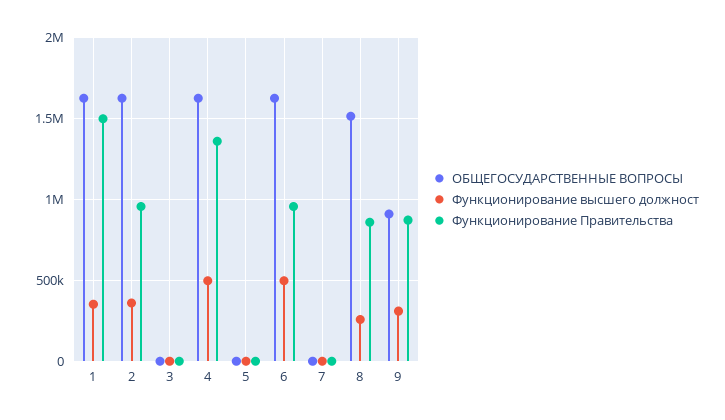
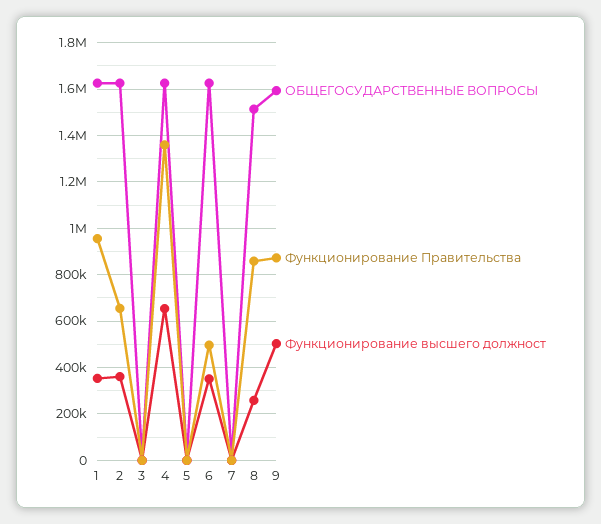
  {
    "ОБЩЕГОСУДАРСТВЕННЫЕ ВОПРОСЫ": {
      "1": 1650000,
      "2": 1650000,
      "3": 0,
      "4": 1650000,
      "5": 0,
      "6": 1650000,
      "7": 0,
      "8": 1500000,
-     "9": 900000
+     "9": 1600000
    },
    "Функционирование высшего должност": {
      "1": 350000,
      "2": 350000,
      "3": 0,
-     "4": 500000,
+     "4": 650000,
      "5": 0,
-     "6": 500000,
+     "6": 350000,
      "7": 0,
      "8": 250000,
-     "9": 300000
+     "9": 500000
    },
    "Функционирование Правительства": {
-     "1": 1500000,
+     "1": 950000,
-     "2": 950000,
+     "2": 650000,
      "3": 0,
      "4": 1350000,
      "5": 0,
-     "6": 950000,
+     "6": 500000,
      "7": 0,
      "8": 850000,
      "9": 850000
    }
  }

